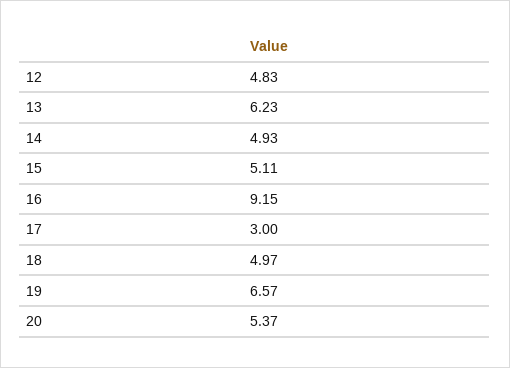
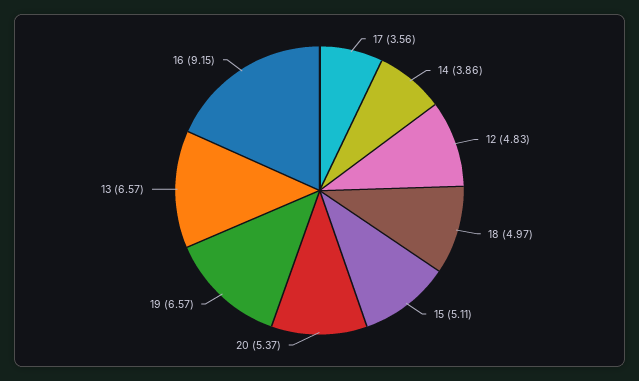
  {
    "12": 4.83,
-   "13": 6.23,
+   "13": 6.57,
-   "14": 4.93,
+   "14": 3.86,
    "15": 5.11,
    "16": 9.15,
-   "17": 3,
+   "17": 3.56,
    "18": 4.97,
    "19": 6.57,
    "20": 5.37
  }

